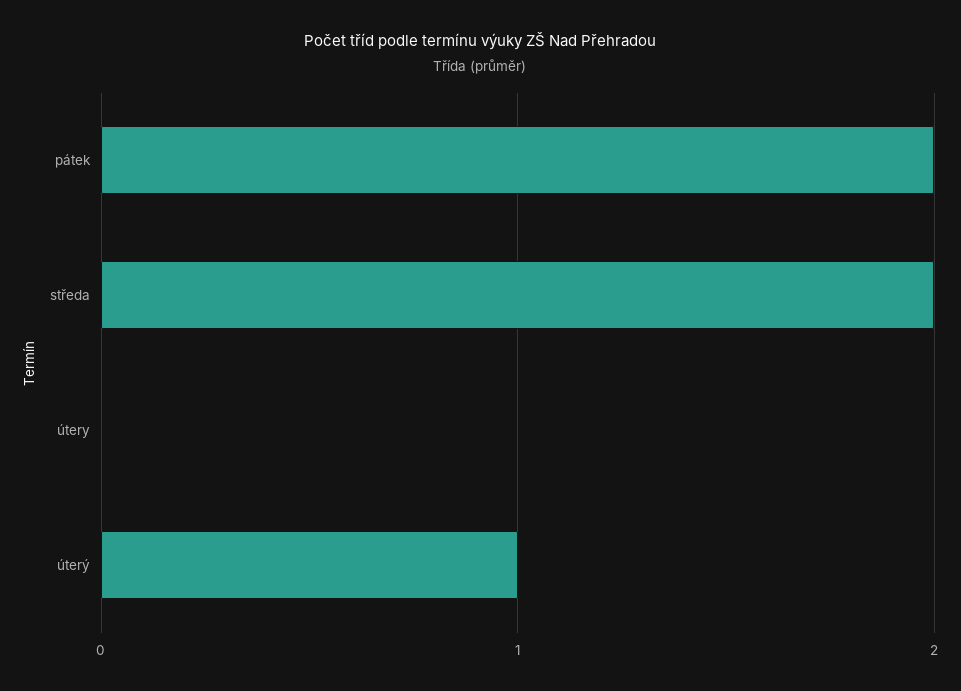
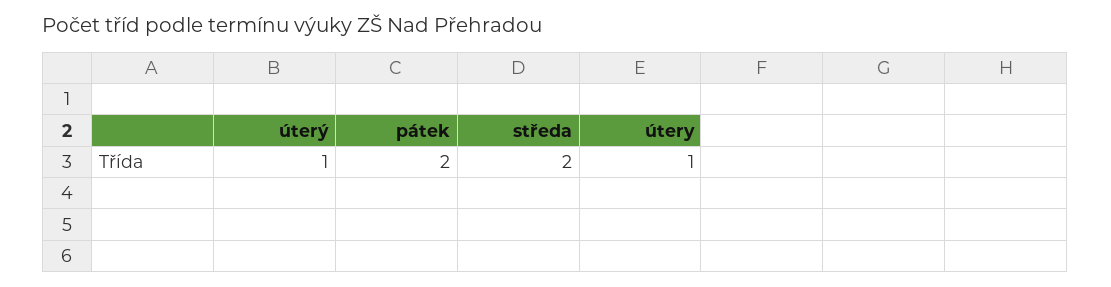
  {
    "pátek": 2,
    "středa": 2,
-   "útery": 0,
+   "útery": 1,
    "úterý": 1
  }

